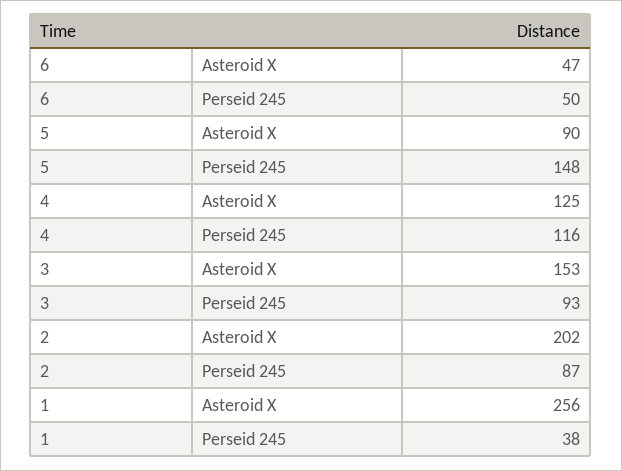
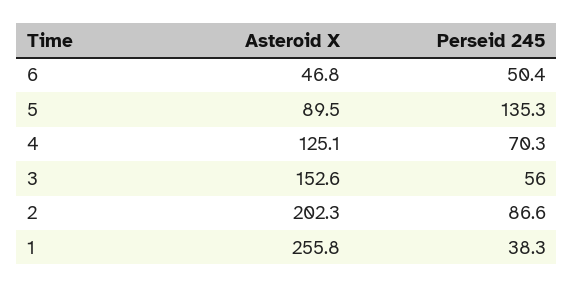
  {
    "6": {
      "Asteroid X": 46.8,
      "Perseid 245": 50.4
    },
    "5": {
      "Asteroid X": 89.5,
-     "Perseid 245": 148
+     "Perseid 245": 135.3
    },
    "4": {
      "Asteroid X": 125.1,
-     "Perseid 245": 116
+     "Perseid 245": 70.3
    },
    "3": {
      "Asteroid X": 152.6,
-     "Perseid 245": 93
+     "Perseid 245": 56
    },
    "2": {
      "Asteroid X": 202.3,
      "Perseid 245": 86.6
    },
    "1": {
      "Asteroid X": 255.8,
      "Perseid 245": 38.3
    }
  }

